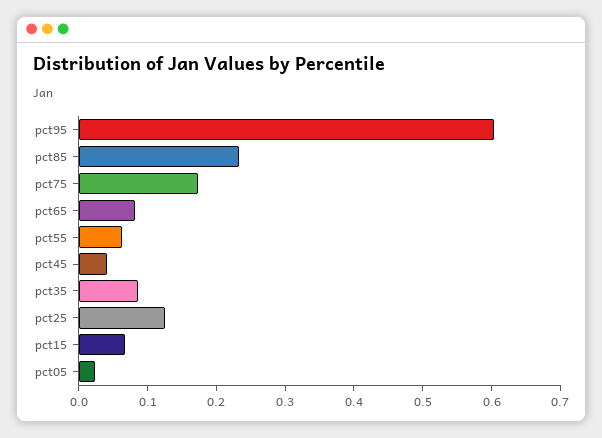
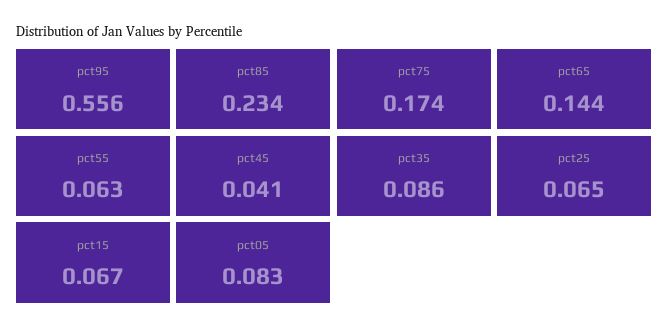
  {
-   "pct95": 0.6,
+   "pct95": 0.556,
    "pct85": 0.234,
    "pct75": 0.174,
-   "pct65": 0.08,
+   "pct65": 0.144,
    "pct55": 0.063,
    "pct45": 0.041,
    "pct35": 0.086,
-   "pct25": 0.12,
+   "pct25": 0.065,
    "pct15": 0.067,
-   "pct05": 0.02
+   "pct05": 0.083
  }

